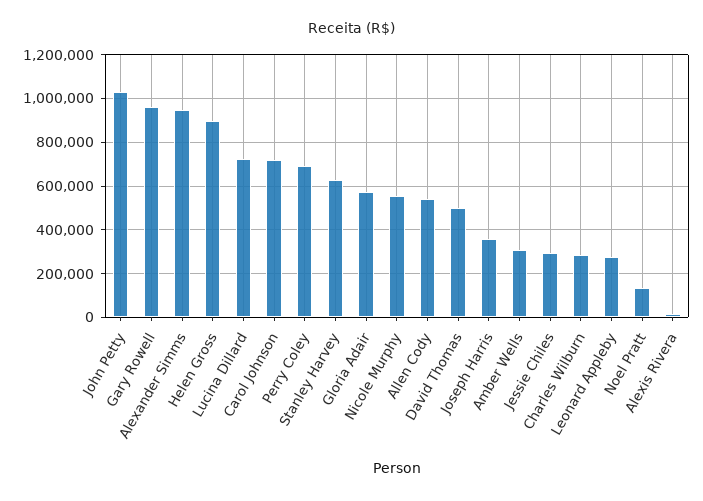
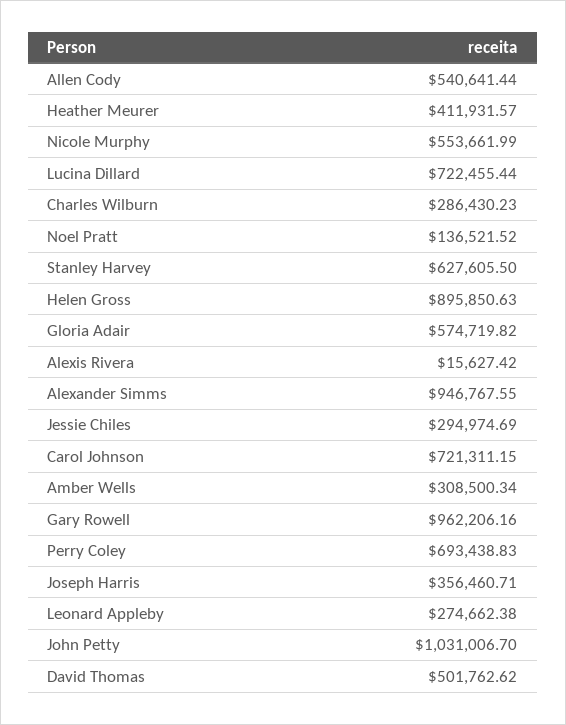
  {
    "John Petty": 1031006.7,
    "Gary Rowell": 962206.16,
    "Alexander Simms": 946767.55,
    "Helen Gross": 895850.63,
    "Lucina Dillard": 722455.44,
    "Carol Johnson": 721311.15,
    "Perry Coley": 693438.83,
    "Stanley Harvey": 627605.5,
    "Gloria Adair": 574719.82,
    "Nicole Murphy": 553661.99,
    "Allen Cody": 540641.44,
    "David Thomas": 501762.62,
    "Joseph Harris": 356460.71,
    "Amber Wells": 308500.34,
    "Jessie Chiles": 294974.69,
    "Charles Wilburn": 286430.23,
    "Leonard Appleby": 274662.38,
    "Noel Pratt": 136521.52,
-   "Alexis Rivera": 15627.42
+   "Alexis Rivera": 15627.42,
+   "Heather Meurer": 411931.57
  }

